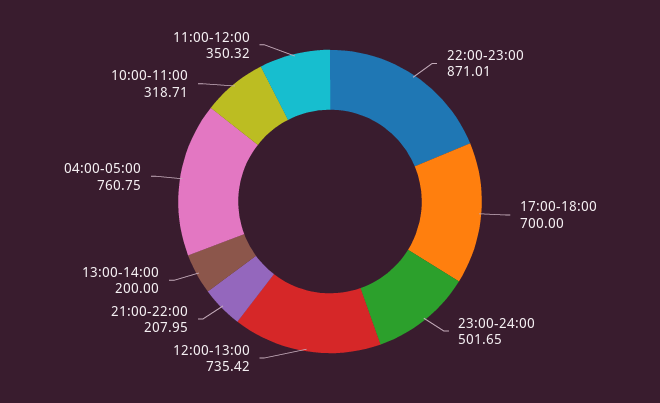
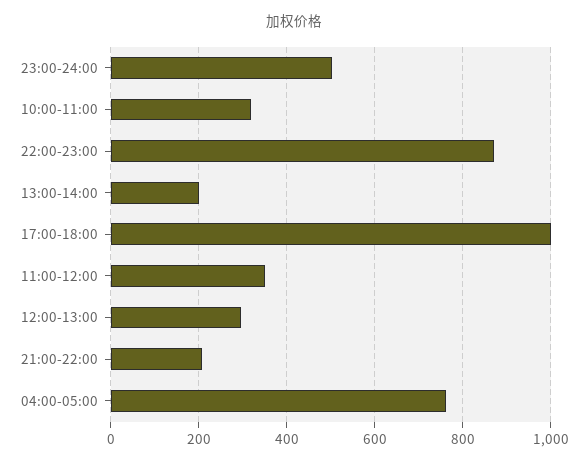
  {
    "22:00-23:00": 871.01,
-   "17:00-18:00": 700,
+   "17:00-18:00": 1000,
    "23:00-24:00": 501.65,
-   "12:00-13:00": 735.42,
+   "12:00-13:00": 300,
    "21:00-22:00": 207.95,
    "13:00-14:00": 200,
    "04:00-05:00": 760.75,
    "10:00-11:00": 318.71,
    "11:00-12:00": 350.32
  }

